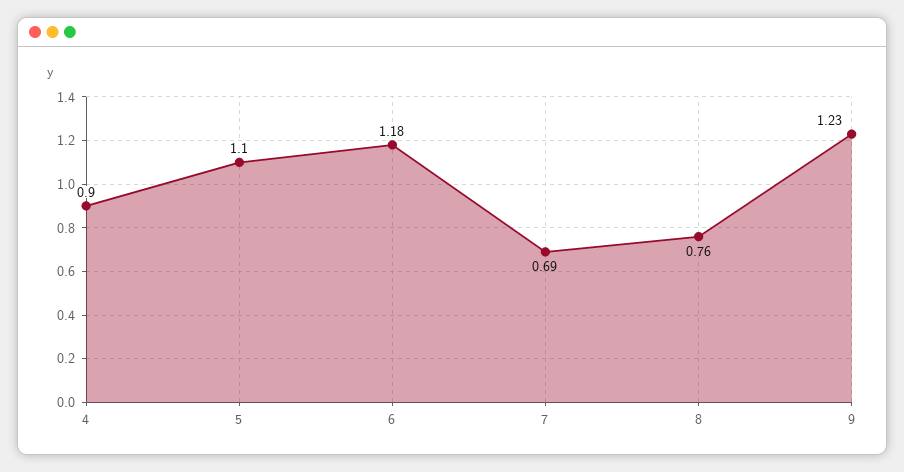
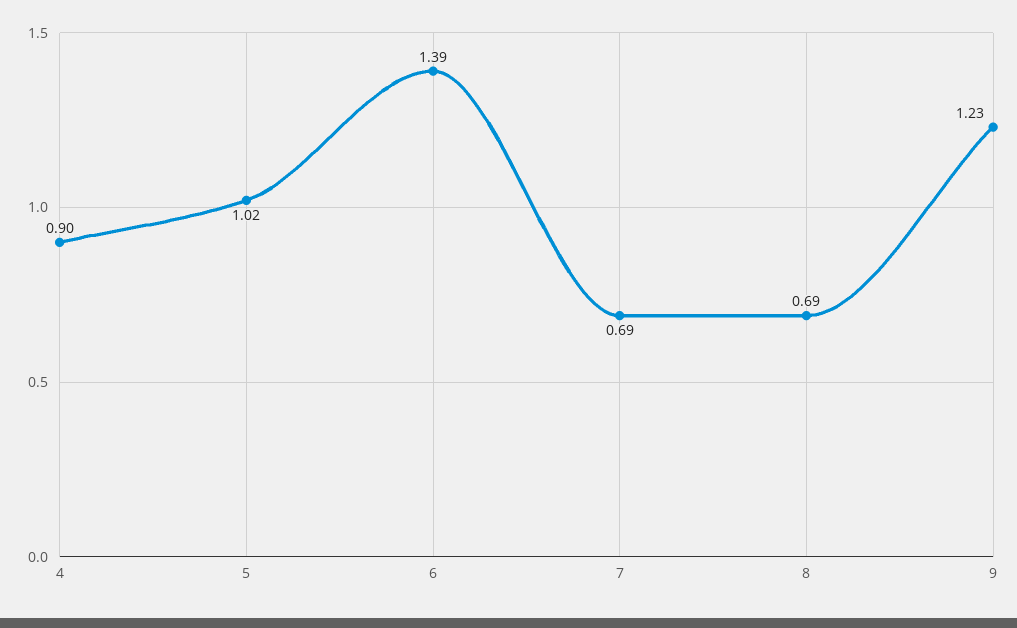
  {
    "4": 0.9,
-   "5": 1.1,
+   "5": 1.02,
-   "6": 1.18,
+   "6": 1.39,
    "7": 0.69,
-   "8": 0.76,
+   "8": 0.69,
    "9": 1.23
  }

